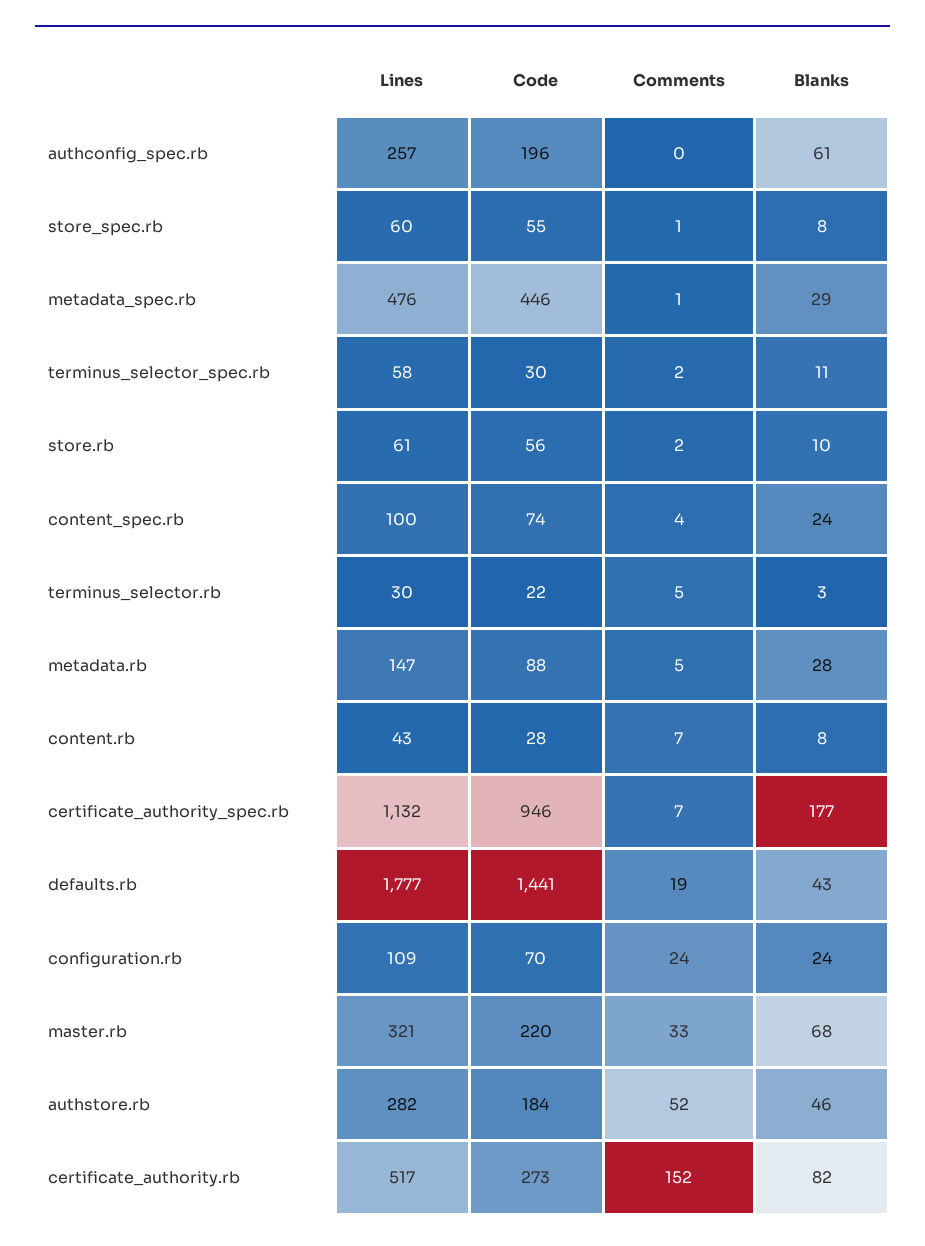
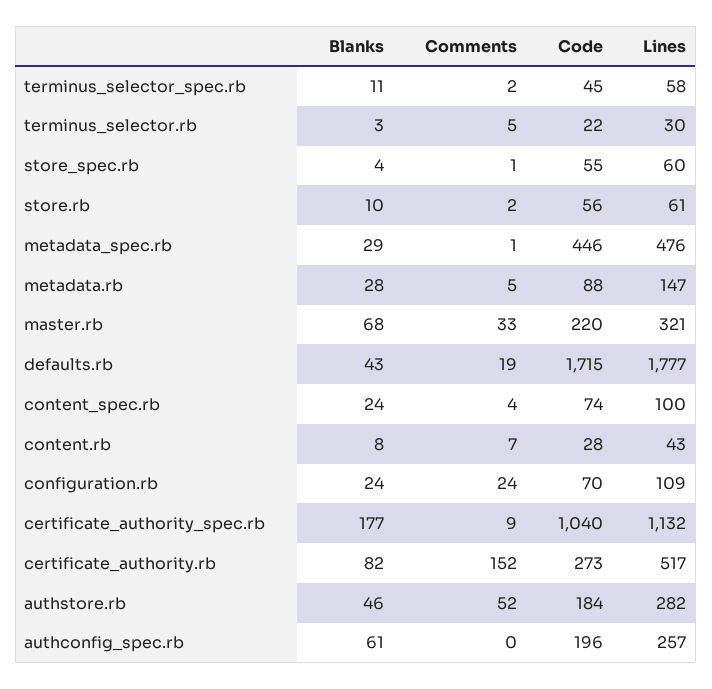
  {
    "Lines": {
      "authconfig_spec.rb": 257,
      "store_spec.rb": 60,
      "metadata_spec.rb": 476,
      "terminus_selector_spec.rb": 58,
      "store.rb": 61,
      "content_spec.rb": 100,
      "terminus_selector.rb": 30,
      "metadata.rb": 147,
      "content.rb": 43,
      "certificate_authority_spec.rb": 1132,
      "defaults.rb": 1777,
      "configuration.rb": 109,
      "master.rb": 321,
      "authstore.rb": 282,
      "certificate_authority.rb": 517
    },
    "Code": {
      "authconfig_spec.rb": 196,
      "store_spec.rb": 55,
      "metadata_spec.rb": 446,
-     "terminus_selector_spec.rb": 30,
+     "terminus_selector_spec.rb": 45,
      "store.rb": 56,
      "content_spec.rb": 74,
      "terminus_selector.rb": 22,
      "metadata.rb": 88,
      "content.rb": 28,
-     "certificate_authority_spec.rb": 946,
+     "certificate_authority_spec.rb": 1040,
-     "defaults.rb": 1441,
+     "defaults.rb": 1715,
      "configuration.rb": 70,
      "master.rb": 220,
      "authstore.rb": 184,
      "certificate_authority.rb": 273
    },
    "Comments": {
      "authconfig_spec.rb": 0,
      "store_spec.rb": 1,
      "metadata_spec.rb": 1,
      "terminus_selector_spec.rb": 2,
      "store.rb": 2,
      "content_spec.rb": 4,
      "terminus_selector.rb": 5,
      "metadata.rb": 5,
      "content.rb": 7,
-     "certificate_authority_spec.rb": 7,
+     "certificate_authority_spec.rb": 9,
      "defaults.rb": 19,
      "configuration.rb": 24,
      "master.rb": 33,
      "authstore.rb": 52,
      "certificate_authority.rb": 152
    },
    "Blanks": {
      "authconfig_spec.rb": 61,
-     "store_spec.rb": 8,
+     "store_spec.rb": 4,
      "metadata_spec.rb": 29,
      "terminus_selector_spec.rb": 11,
      "store.rb": 10,
      "content_spec.rb": 24,
      "terminus_selector.rb": 3,
      "metadata.rb": 28,
      "content.rb": 8,
      "certificate_authority_spec.rb": 177,
      "defaults.rb": 43,
      "configuration.rb": 24,
      "master.rb": 68,
      "authstore.rb": 46,
      "certificate_authority.rb": 82
    }
  }

